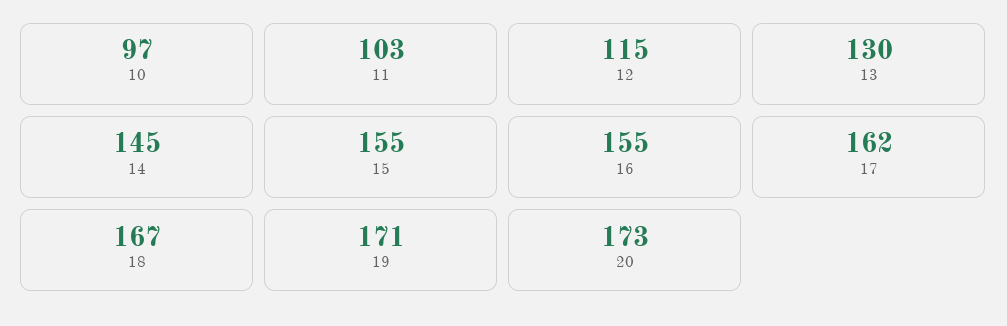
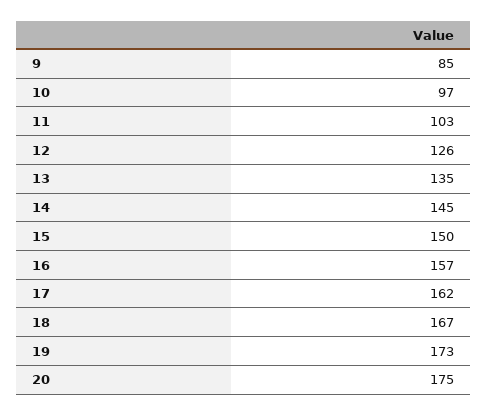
  {
    "10": 97,
    "11": 103,
-   "12": 115,
+   "12": 126,
-   "13": 130,
+   "13": 135,
    "14": 145,
-   "15": 155,
+   "15": 150,
-   "16": 155,
+   "16": 157,
    "17": 162,
    "18": 167,
-   "19": 171,
+   "19": 173,
-   "20": 173
+   "20": 175,
+   "9": 85
  }

